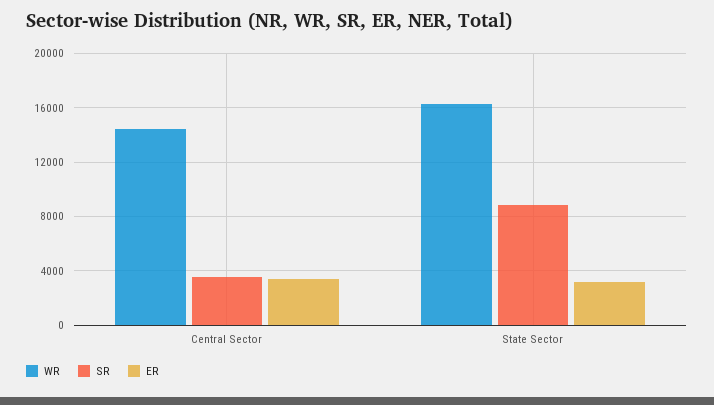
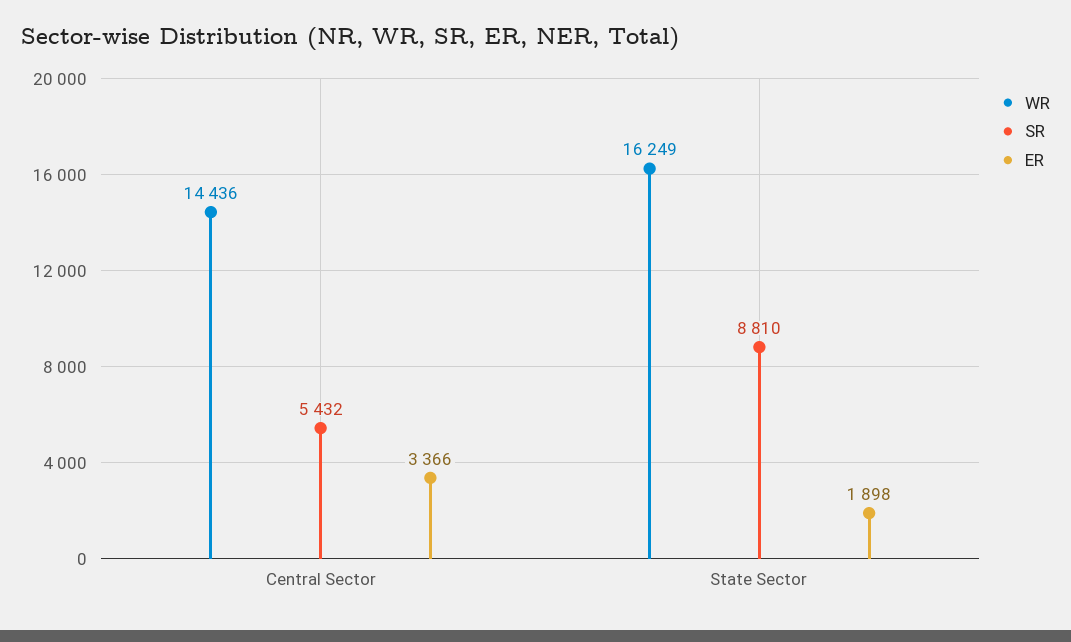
  {
    "WR": {
      "Central Sector": 14436,
      "State Sector": 16249
    },
    "SR": {
-     "Central Sector": 3500,
+     "Central Sector": 5432,
      "State Sector": 8810
    },
    "ER": {
      "Central Sector": 3366,
-     "State Sector": 3000
+     "State Sector": 1898
    }
  }

